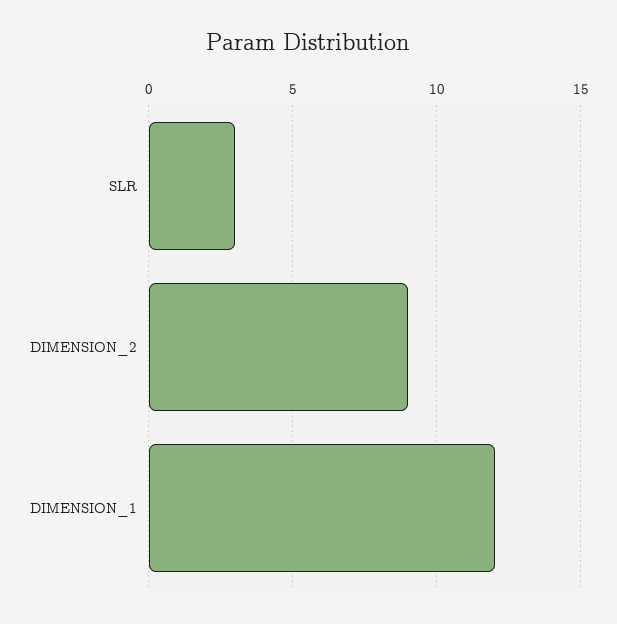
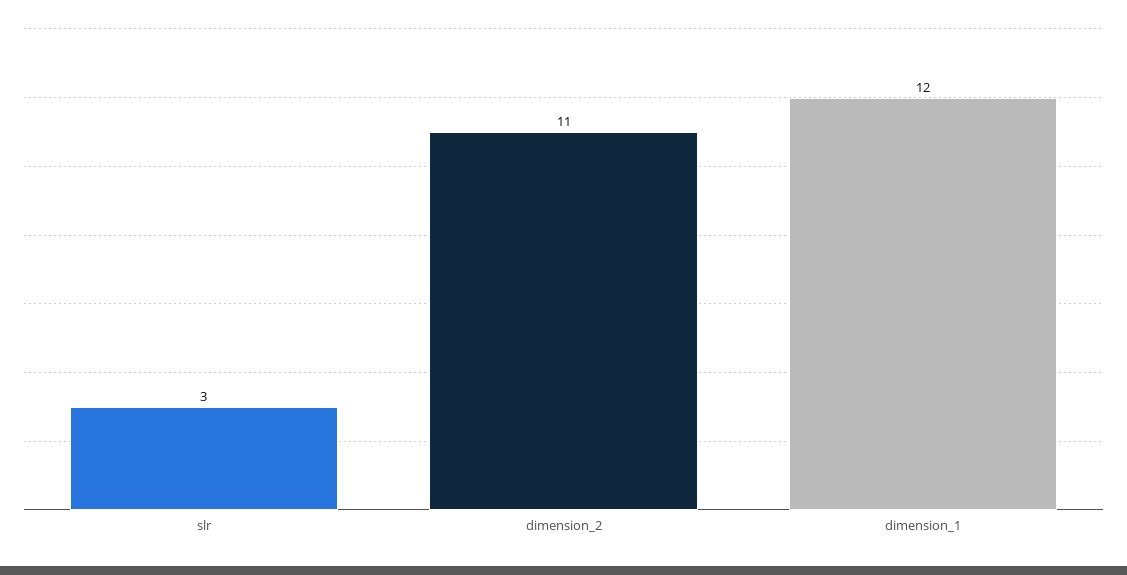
  {
    "SLR": 3,
-   "DIMENSION_2": 9,
+   "DIMENSION_2": 11,
    "DIMENSION_1": 12
  }

